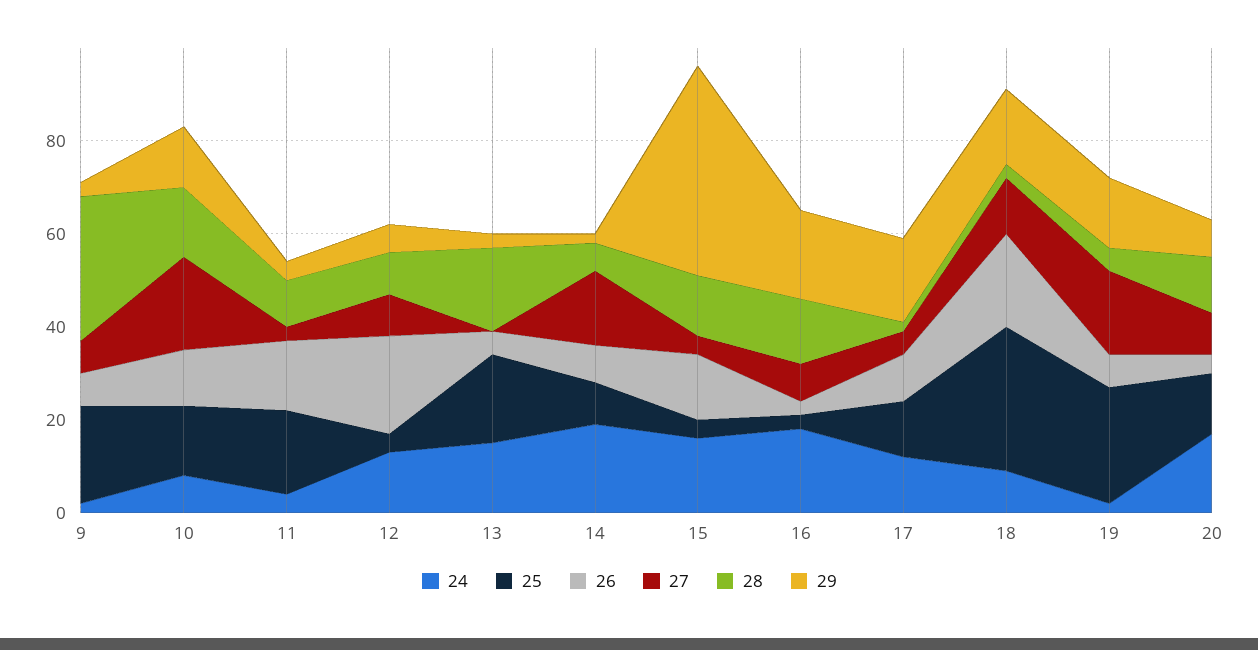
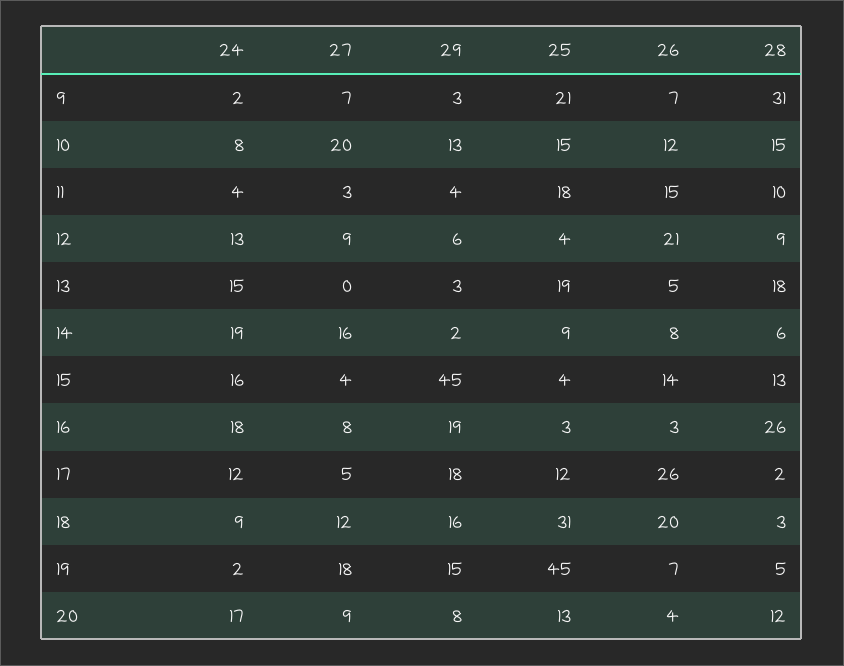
  {
    "24": {
      "9": 2,
      "10": 8,
      "11": 4,
      "12": 13,
      "13": 15,
      "14": 19,
      "15": 16,
      "16": 18,
      "17": 12,
      "18": 9,
      "19": 2,
      "20": 17
    },
    "25": {
      "9": 21,
      "10": 15,
      "11": 18,
      "12": 4,
      "13": 19,
      "14": 9,
      "15": 4,
      "16": 3,
      "17": 12,
      "18": 31,
-     "19": 25,
+     "19": 45,
      "20": 13
    },
    "26": {
      "9": 7,
      "10": 12,
      "11": 15,
      "12": 21,
      "13": 5,
      "14": 8,
      "15": 14,
      "16": 3,
-     "17": 10,
+     "17": 26,
      "18": 20,
      "19": 7,
      "20": 4
    },
    "27": {
      "9": 7,
      "10": 20,
      "11": 3,
      "12": 9,
      "13": 0,
      "14": 16,
      "15": 4,
      "16": 8,
      "17": 5,
      "18": 12,
      "19": 18,
      "20": 9
    },
    "28": {
      "9": 31,
      "10": 15,
      "11": 10,
      "12": 9,
      "13": 18,
      "14": 6,
      "15": 13,
-     "16": 15,
+     "16": 26,
      "17": 2,
      "18": 3,
      "19": 5,
      "20": 12
    },
    "29": {
      "9": 3,
      "10": 13,
      "11": 4,
      "12": 6,
      "13": 3,
      "14": 2,
      "15": 45,
      "16": 19,
      "17": 18,
      "18": 16,
      "19": 15,
      "20": 8
    }
  }

